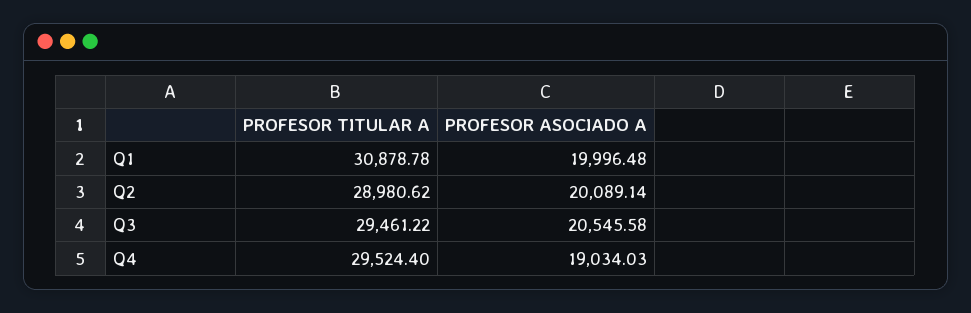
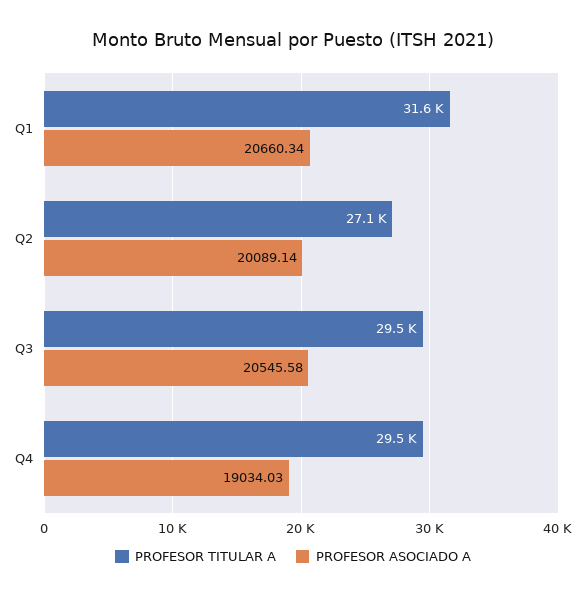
  {
    "PROFESOR TITULAR A": {
-     "Q1": 30878.78,
+     "Q1": 31600,
-     "Q2": 28980.62,
+     "Q2": 27100,
      "Q3": 29461.22,
      "Q4": 29524.4
    },
    "PROFESOR ASOCIADO A": {
-     "Q1": 19996.48,
+     "Q1": 20660.34,
      "Q2": 20089.14,
      "Q3": 20545.58,
      "Q4": 19034.03
    }
  }

